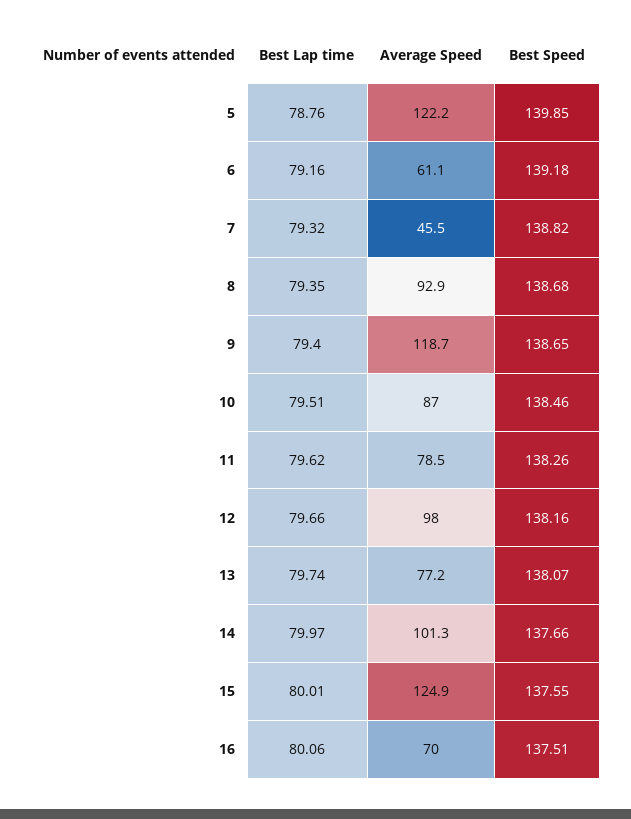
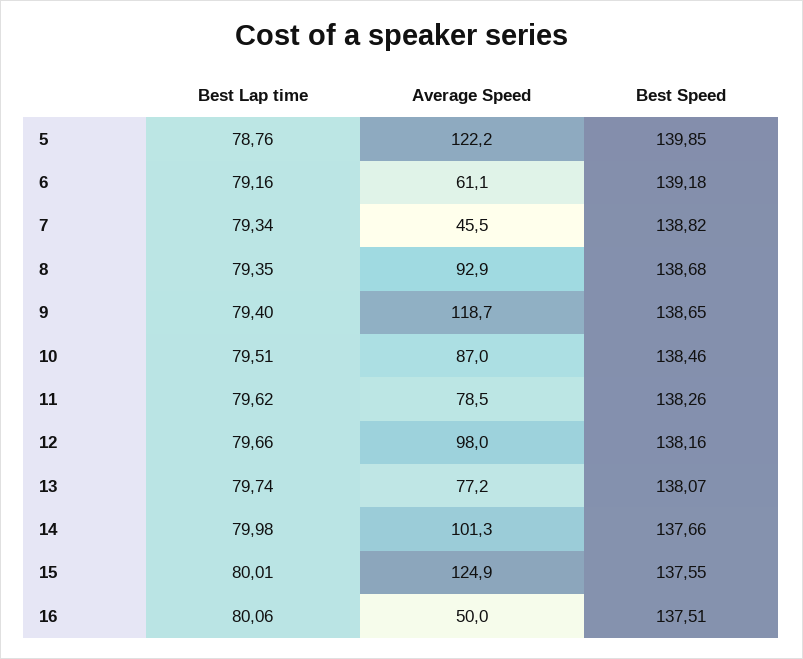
  {
    "Best Lap time": {
      "5": 78.76,
      "6": 79.16,
-     "7": 79.32,
+     "7": 79.34,
      "8": 79.35,
      "9": 79.4,
      "10": 79.51,
      "11": 79.62,
      "12": 79.66,
      "13": 79.74,
-     "14": 79.97,
+     "14": 79.98,
      "15": 80.01,
      "16": 80.06
    },
    "Average Speed": {
      "5": 122.2,
      "6": 61.1,
      "7": 45.5,
      "8": 92.9,
      "9": 118.7,
      "10": 87,
      "11": 78.5,
      "12": 98,
      "13": 77.2,
      "14": 101.3,
      "15": 124.9,
-     "16": 70
+     "16": 50
    },
    "Best Speed": {
      "5": 139.85,
      "6": 139.18,
      "7": 138.82,
      "8": 138.68,
      "9": 138.65,
      "10": 138.46,
      "11": 138.26,
      "12": 138.16,
      "13": 138.07,
      "14": 137.66,
      "15": 137.55,
      "16": 137.51
    }
  }

